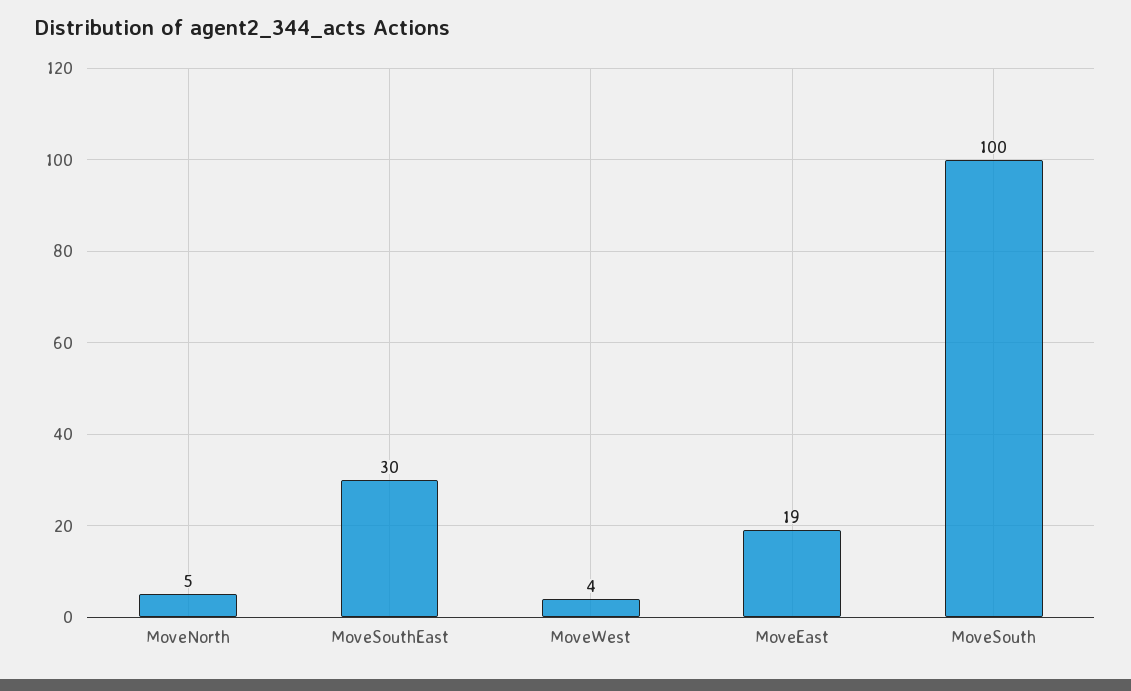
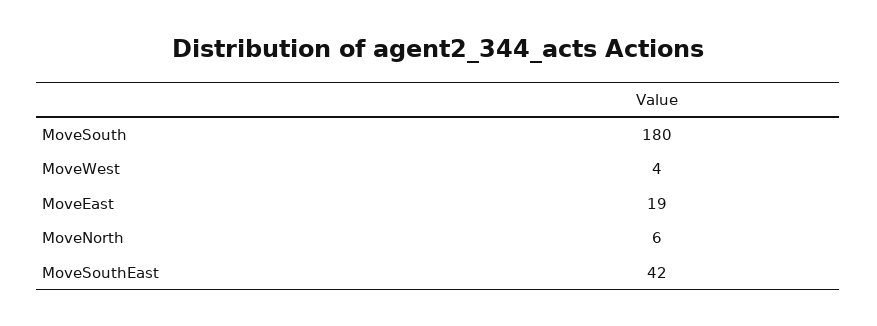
  {
-   "MoveNorth": 5,
+   "MoveNorth": 6,
-   "MoveSouthEast": 30,
+   "MoveSouthEast": 42,
    "MoveWest": 4,
    "MoveEast": 19,
-   "MoveSouth": 100
+   "MoveSouth": 180
  }

